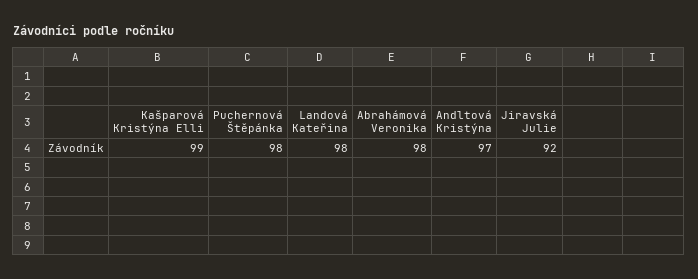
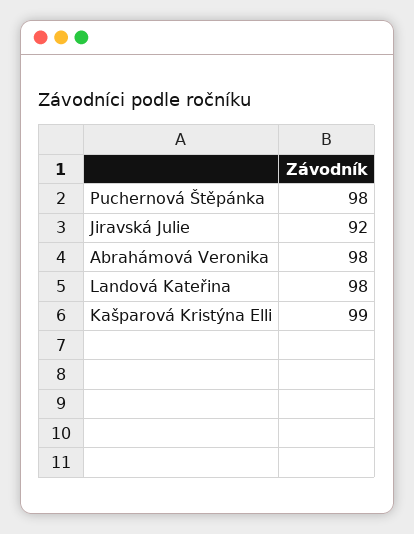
  {
    "Kašparová Kristýna Elli": 99,
    "Puchernová Štěpánka": 98,
    "Landová Kateřina": 98,
    "Abrahámová Veronika": 98,
-   "Andltová Kristýna": 97,
    "Jiravská Julie": 92
  }

